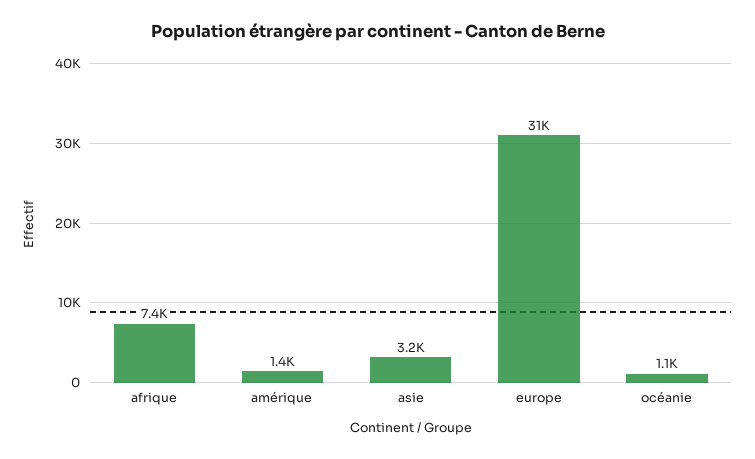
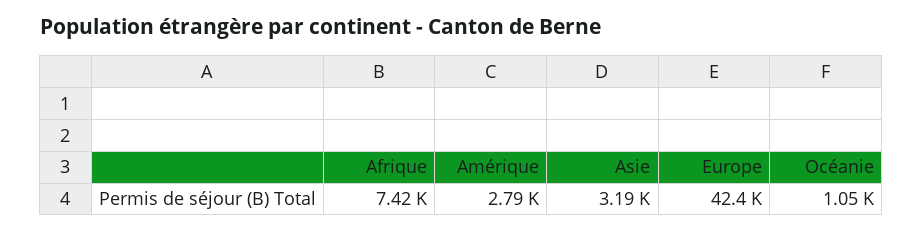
  {
    "afrique": 7420,
-   "amérique": 1400,
+   "amérique": 2790,
    "asie": 3190,
-   "europe": 31000,
+   "europe": 42400,
    "océanie": 1050
  }

